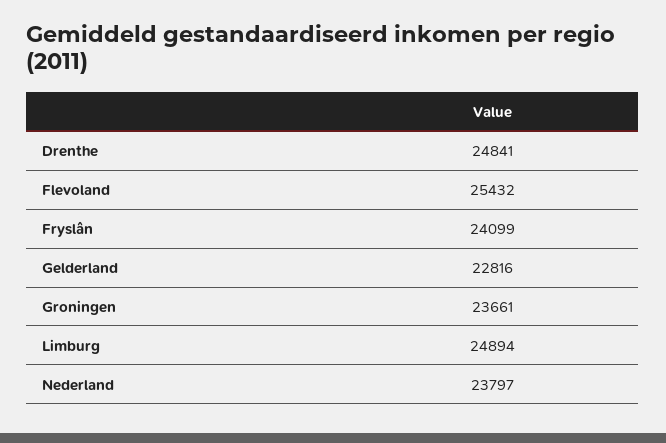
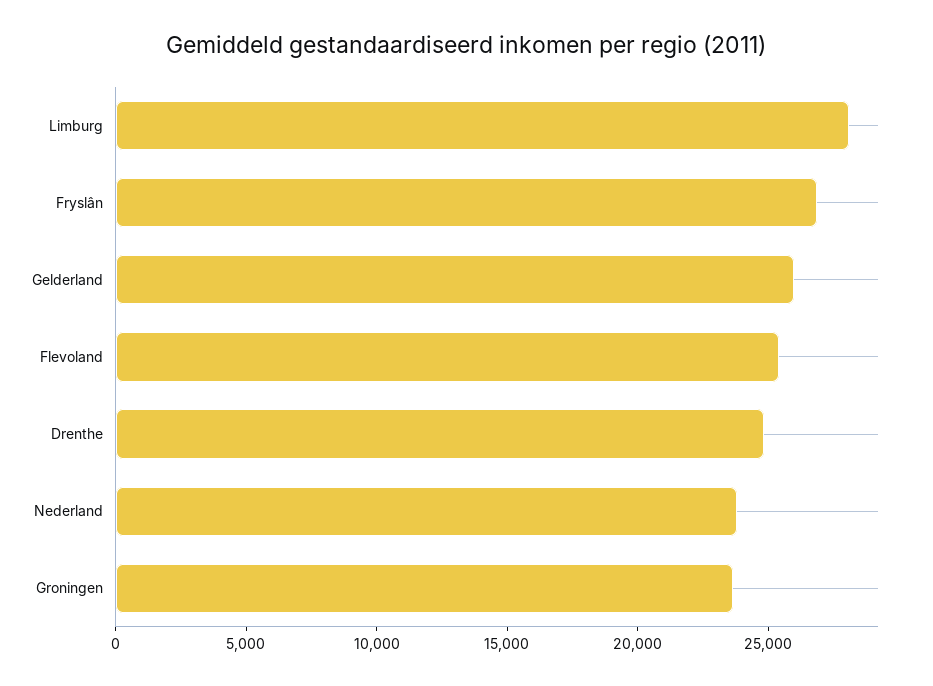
  {
    "Drenthe": 24841,
    "Flevoland": 25432,
-   "Fryslân": 24099,
+   "Fryslân": 27000,
-   "Gelderland": 22816,
+   "Gelderland": 26000,
    "Groningen": 23661,
-   "Limburg": 24894,
+   "Limburg": 28000,
    "Nederland": 23797
  }

